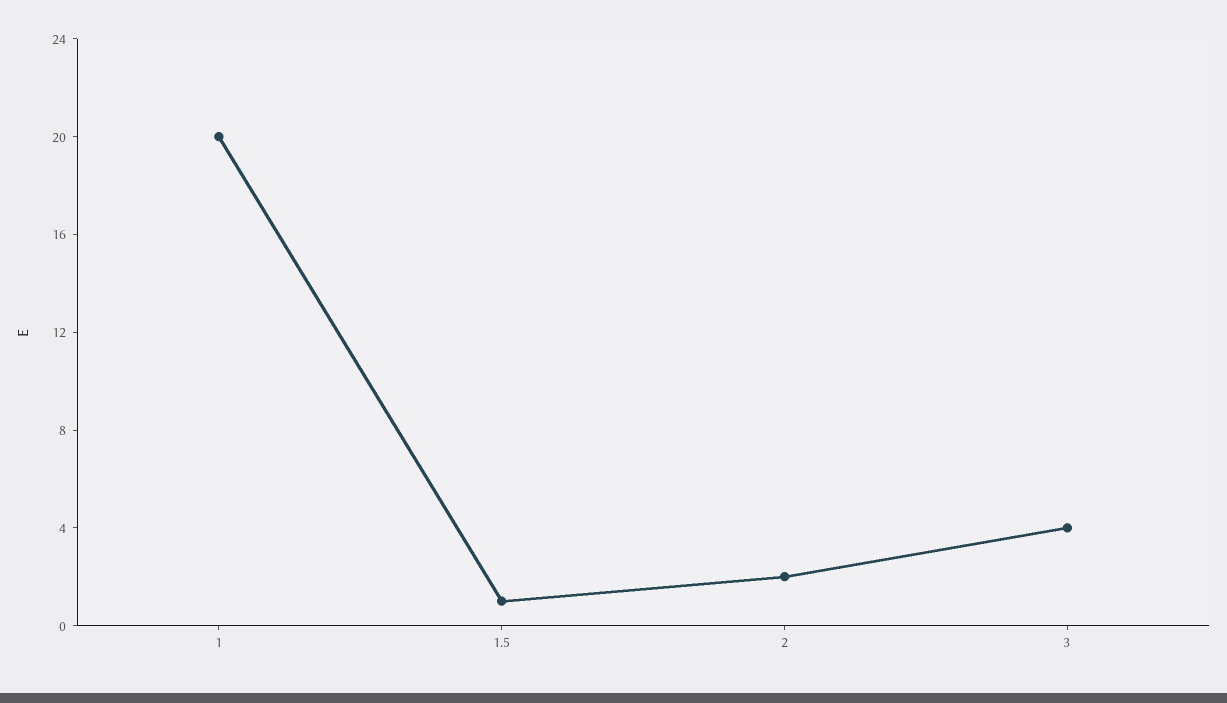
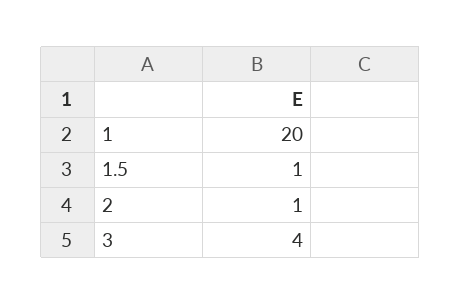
  {
    "1": 20,
    "1.5": 1,
-   "2": 2,
+   "2": 1,
    "3": 4
  }

